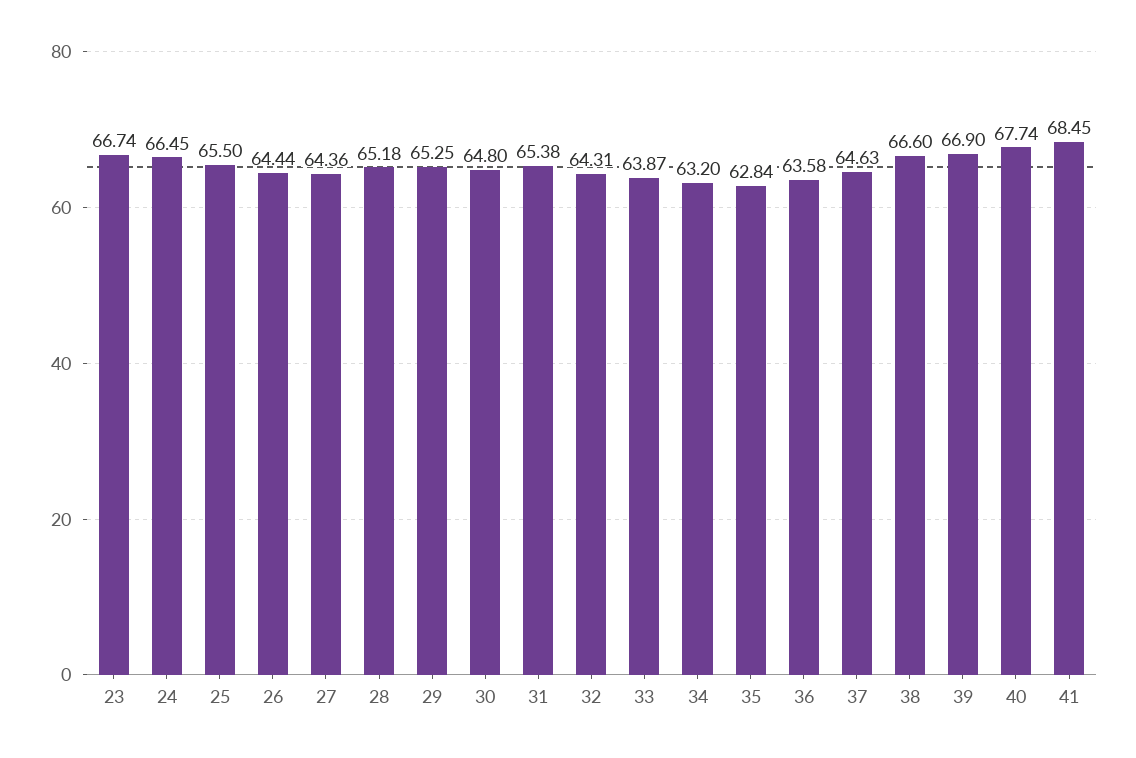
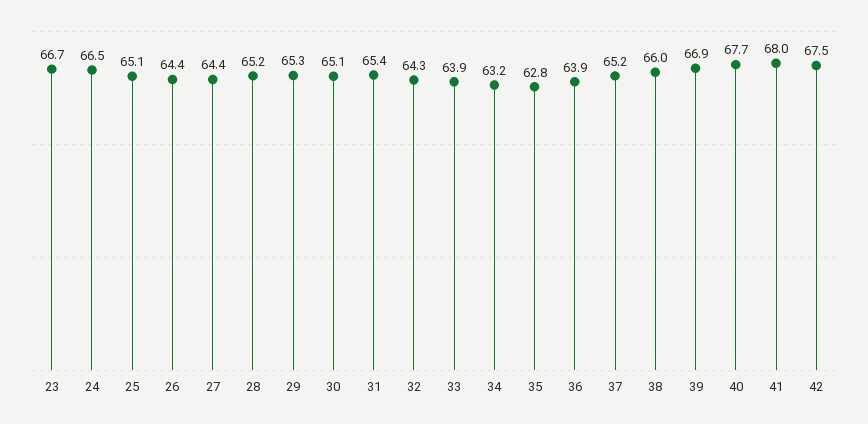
  {
    "23": 66.74,
    "24": 66.45,
-   "25": 65.5,
+   "25": 65.1,
    "26": 64.44,
    "27": 64.36,
    "28": 65.18,
    "29": 65.25,
-   "30": 64.8,
+   "30": 65.1,
    "31": 65.38,
    "32": 64.31,
    "33": 63.87,
    "34": 63.2,
    "35": 62.84,
-   "36": 63.58,
+   "36": 63.9,
-   "37": 64.63,
+   "37": 65.2,
-   "38": 66.6,
+   "38": 66,
    "39": 66.9,
    "40": 67.74,
-   "41": 68.45
+   "41": 68,
+   "42": 67.5
  }

